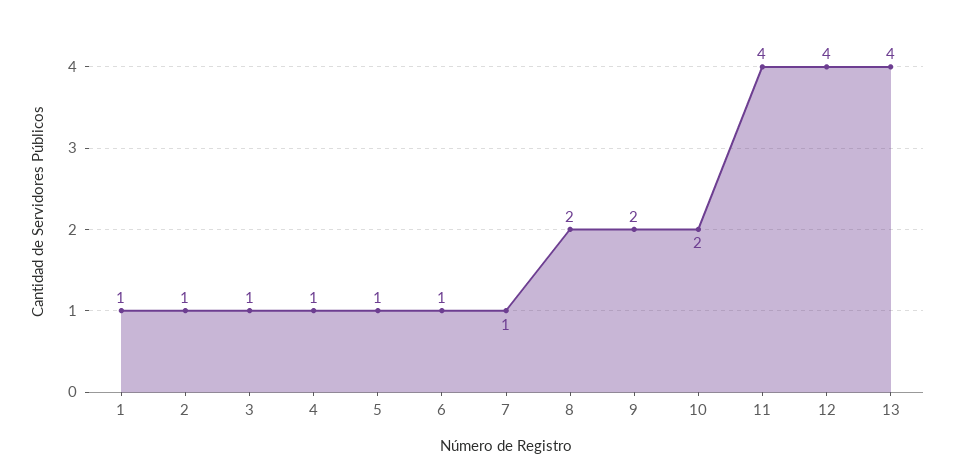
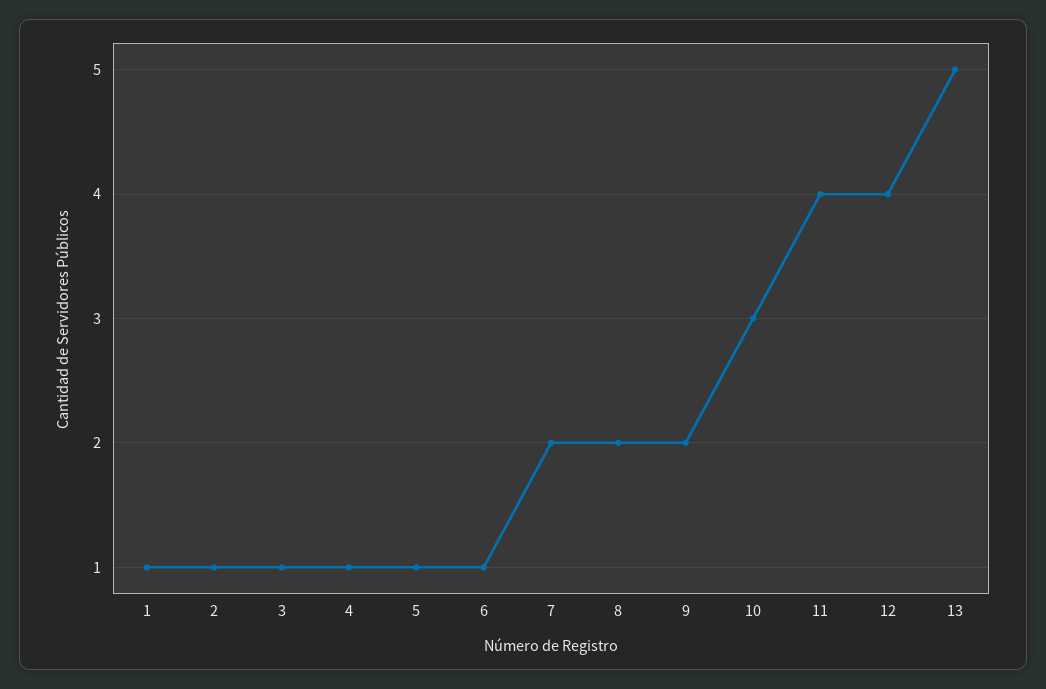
  {
    "1": 1,
    "2": 1,
    "3": 1,
    "4": 1,
    "5": 1,
    "6": 1,
-   "7": 1,
+   "7": 2,
    "8": 2,
    "9": 2,
-   "10": 2,
+   "10": 3,
    "11": 4,
    "12": 4,
-   "13": 4
+   "13": 5
  }

